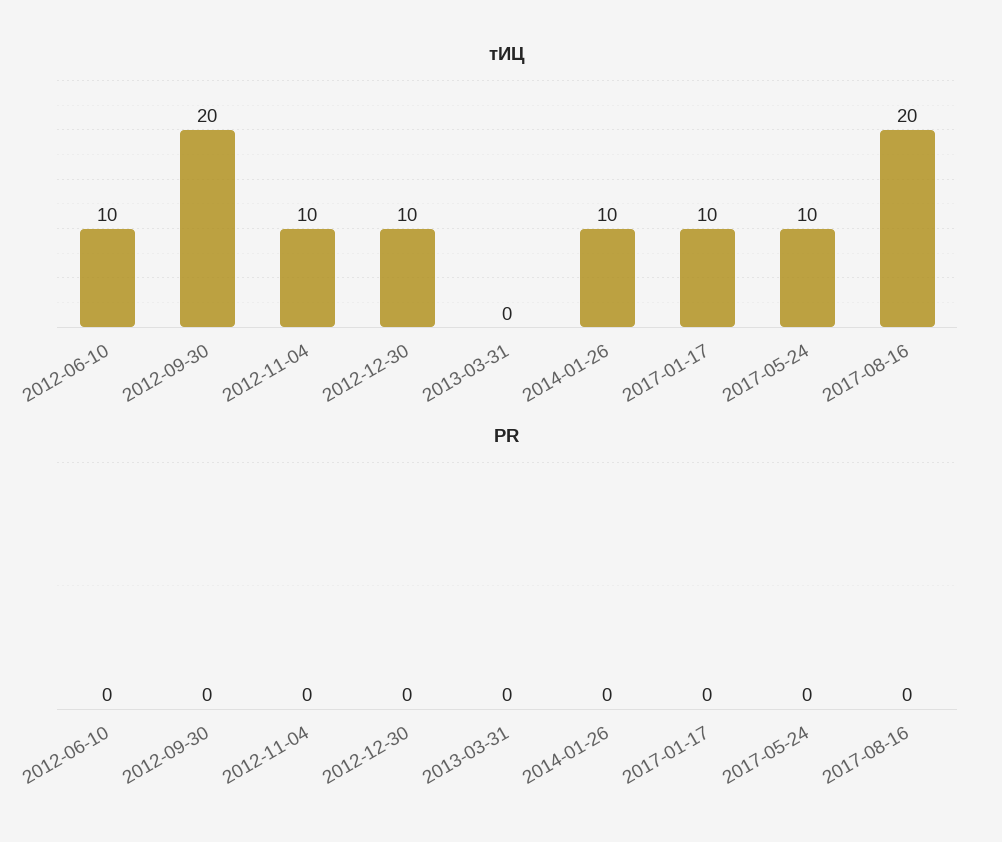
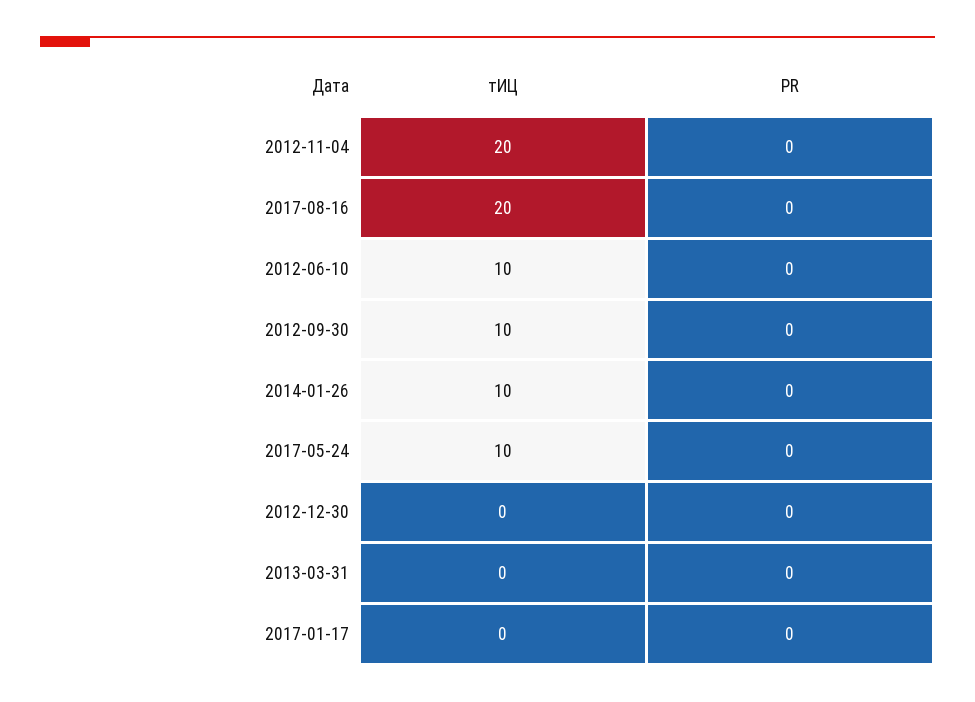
  {
    "тИЦ": {
      "2012-06-10": 10,
-     "2012-09-30": 20,
+     "2012-09-30": 10,
-     "2012-11-04": 10,
+     "2012-11-04": 20,
-     "2012-12-30": 10,
+     "2012-12-30": 0,
      "2013-03-31": 0,
      "2014-01-26": 10,
-     "2017-01-17": 10,
+     "2017-01-17": 0,
      "2017-05-24": 10,
      "2017-08-16": 20
    },
    "PR": {
      "2012-06-10": 0,
      "2012-09-30": 0,
      "2012-11-04": 0,
      "2012-12-30": 0,
      "2013-03-31": 0,
      "2014-01-26": 0,
      "2017-01-17": 0,
      "2017-05-24": 0,
      "2017-08-16": 0
    }
  }

